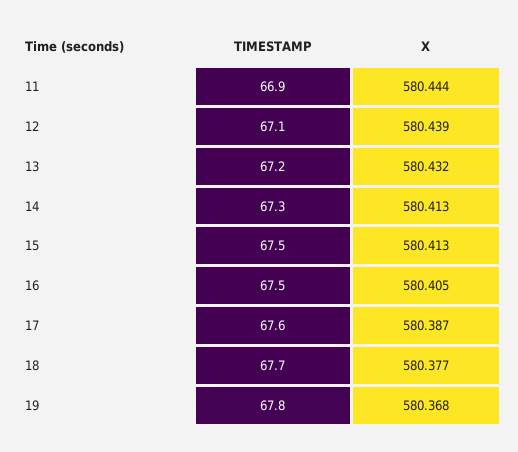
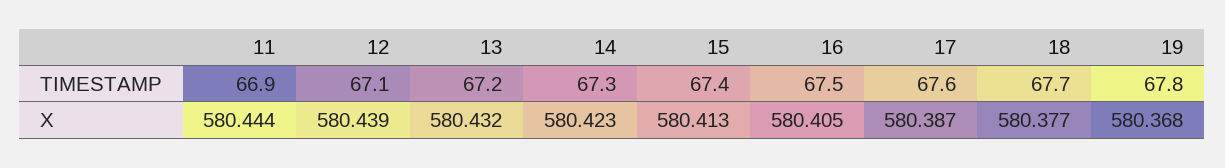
  {
    "TIMESTAMP": {
      "11": 66.9,
      "12": 67.1,
      "13": 67.2,
      "14": 67.3,
-     "15": 67.5,
+     "15": 67.4,
      "16": 67.5,
      "17": 67.6,
      "18": 67.7,
      "19": 67.8
    },
    "X": {
      "11": 580.444,
      "12": 580.439,
      "13": 580.432,
-     "14": 580.413,
+     "14": 580.423,
      "15": 580.413,
      "16": 580.405,
      "17": 580.387,
      "18": 580.377,
      "19": 580.368
    }
  }

